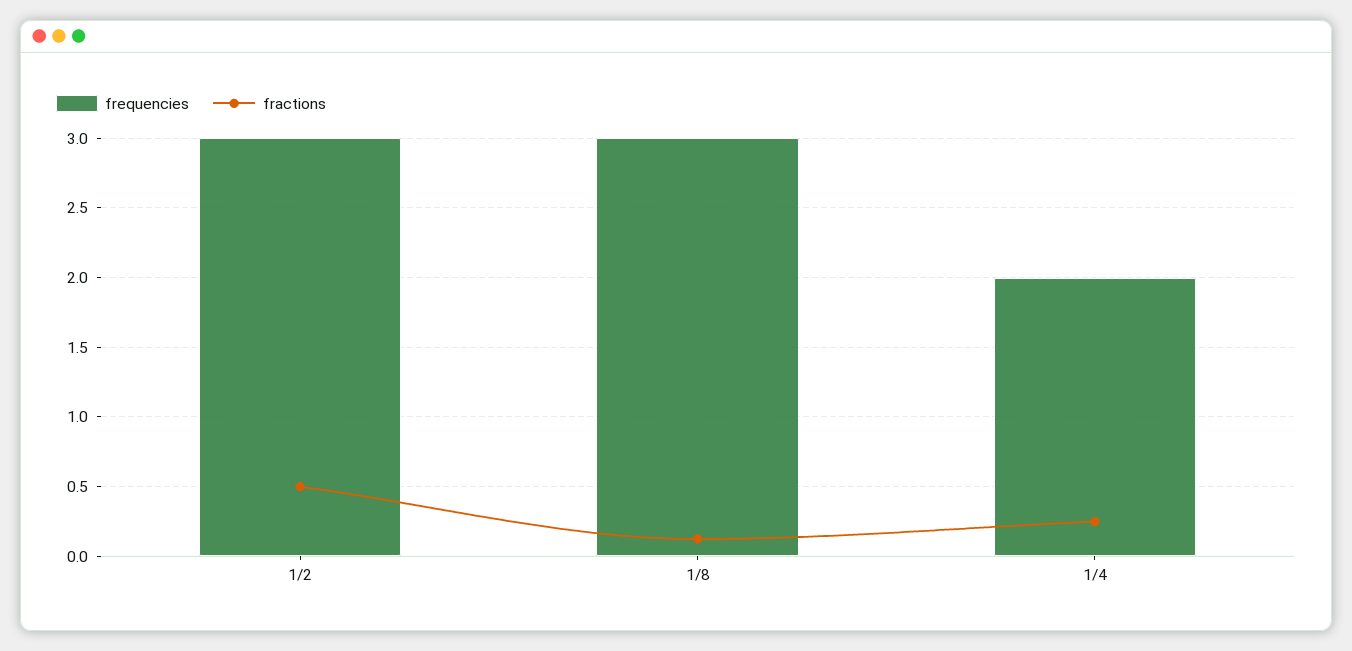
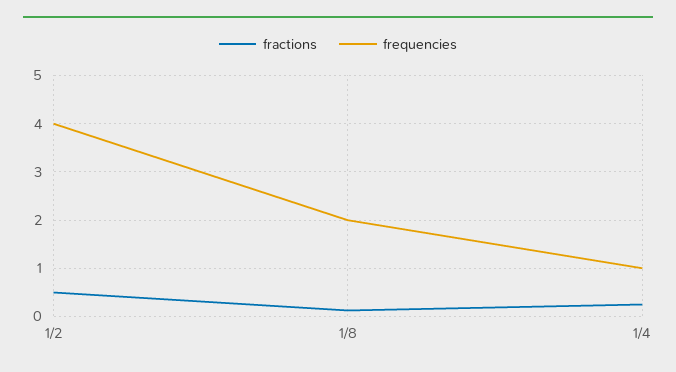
  {
    "frequencies": {
-     "1/2": 3,
+     "1/2": 4,
-     "1/8": 3,
+     "1/8": 2,
-     "1/4": 2
+     "1/4": 1
    },
    "fractions": {
      "1/2": 0.5,
      "1/8": 0.15,
      "1/4": 0.25
    }
  }

